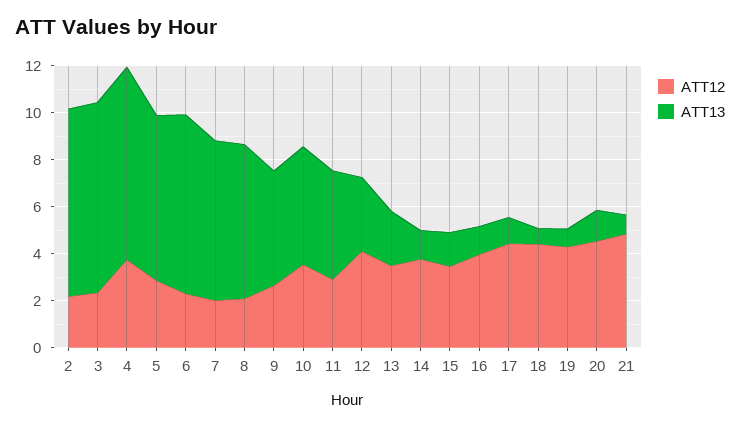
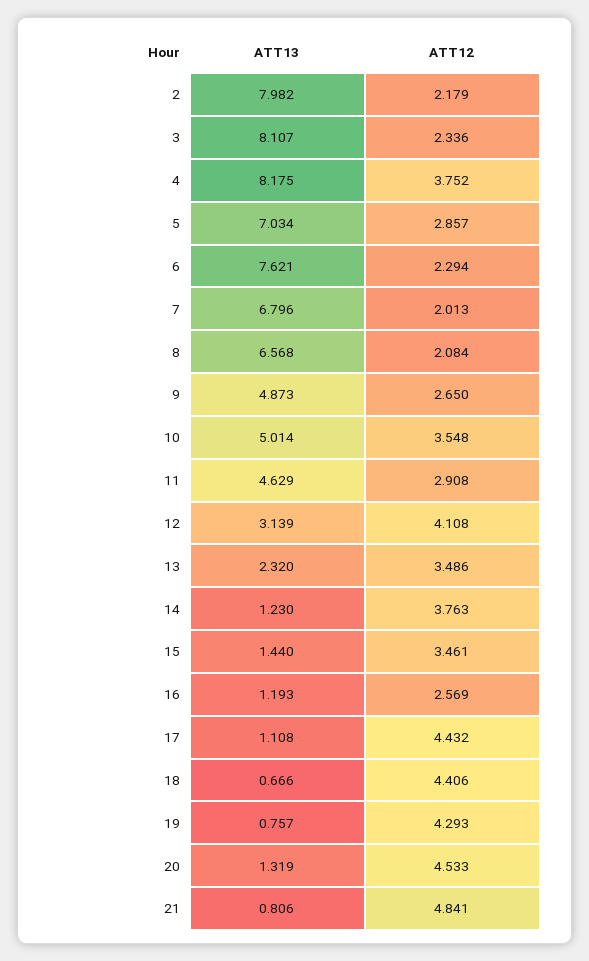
  {
    "ATT12": {
      "2": 2.179,
      "3": 2.336,
      "4": 3.752,
      "5": 2.857,
      "6": 2.294,
      "7": 2.013,
      "8": 2.084,
      "9": 2.65,
      "10": 3.548,
      "11": 2.908,
      "12": 4.108,
      "13": 3.486,
      "14": 3.763,
      "15": 3.461,
-     "16": 4,
+     "16": 2.569,
      "17": 4.432,
      "18": 4.406,
      "19": 4.293,
      "20": 4.533,
      "21": 4.841
    },
    "ATT13": {
      "2": 7.982,
      "3": 8.107,
      "4": 8.175,
      "5": 7.034,
      "6": 7.621,
      "7": 6.796,
      "8": 6.568,
      "9": 4.873,
      "10": 5.014,
      "11": 4.629,
      "12": 3.139,
      "13": 2.32,
      "14": 1.23,
      "15": 1.44,
      "16": 1.193,
      "17": 1.108,
      "18": 0.666,
      "19": 0.757,
      "20": 1.319,
      "21": 0.806
    }
  }

